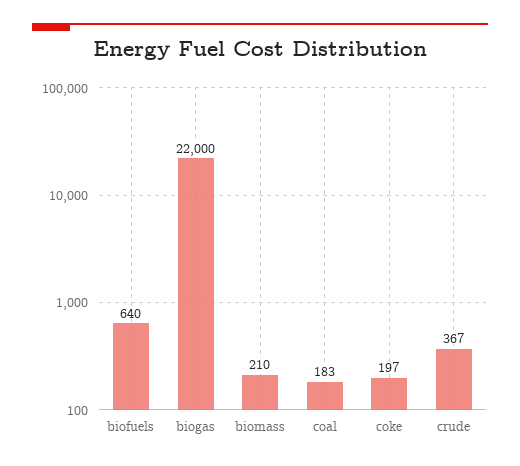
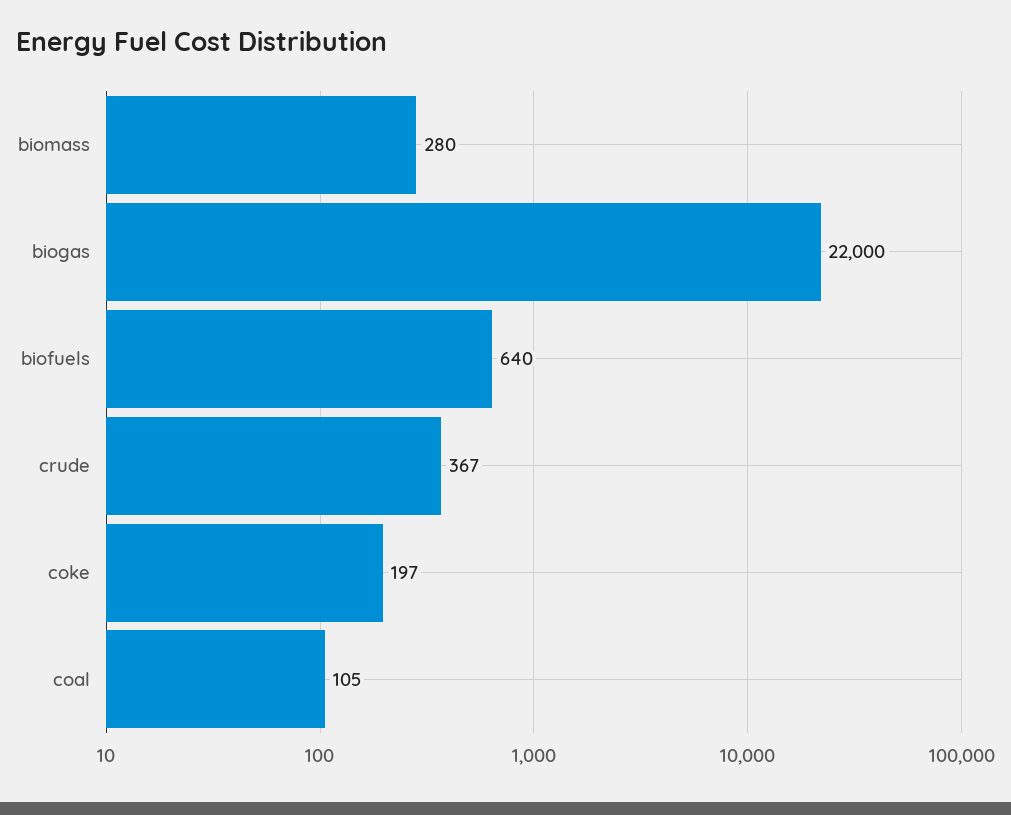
  {
    "biofuels": 640,
    "biogas": 22000,
-   "biomass": 210,
+   "biomass": 280,
-   "coal": 183,
+   "coal": 105,
    "coke": 197,
    "crude": 367
  }

